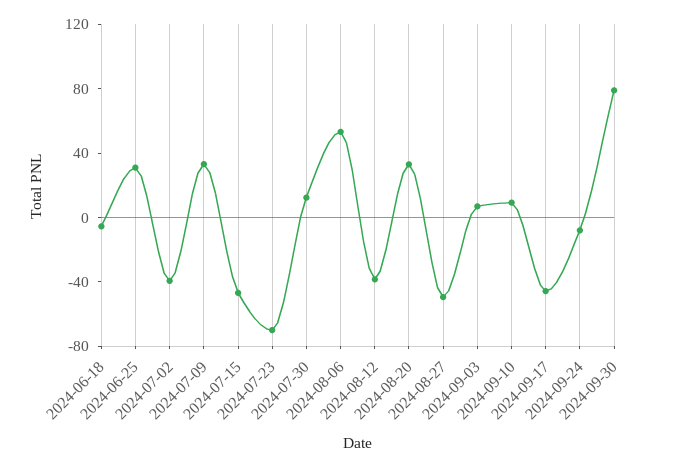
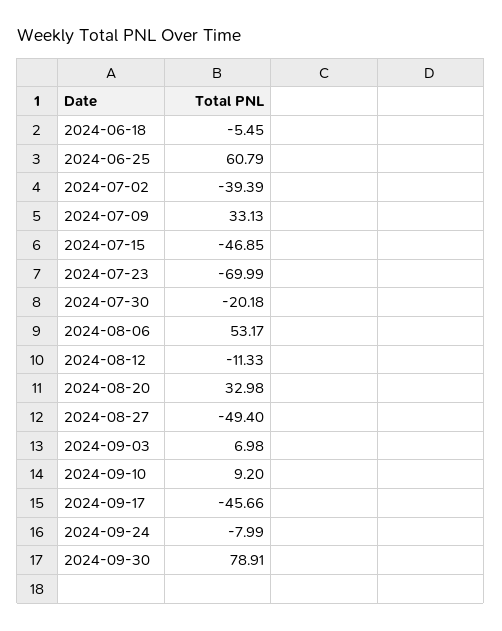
  {
    "2024-06-18": -5.45,
-   "2024-06-25": 30,
+   "2024-06-25": 60.79,
    "2024-07-02": -39.39,
    "2024-07-09": 33.13,
    "2024-07-15": -46.85,
    "2024-07-23": -69.99,
-   "2024-07-30": 10,
+   "2024-07-30": -20.18,
    "2024-08-06": 53.17,
-   "2024-08-12": -40,
+   "2024-08-12": -11.33,
    "2024-08-20": 32.98,
    "2024-08-27": -49.4,
    "2024-09-03": 6.98,
    "2024-09-10": 9.2,
    "2024-09-17": -45.66,
    "2024-09-24": -7.99,
    "2024-09-30": 78.91
  }

